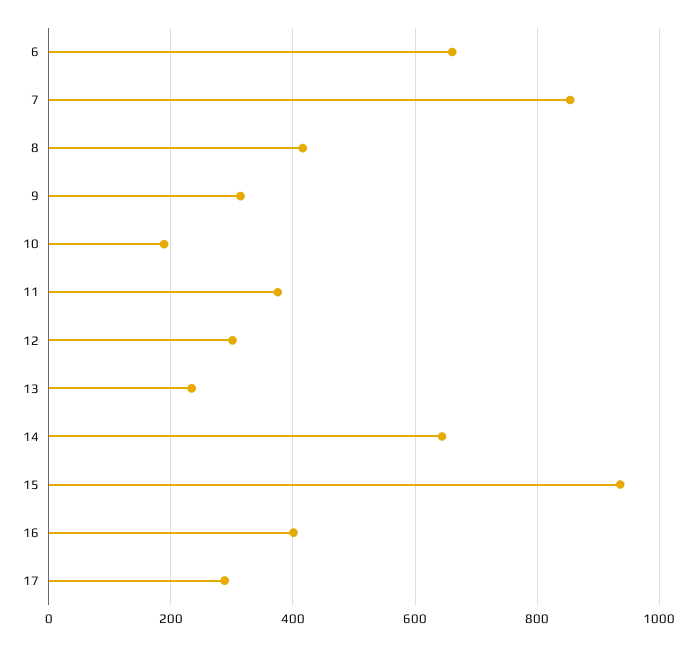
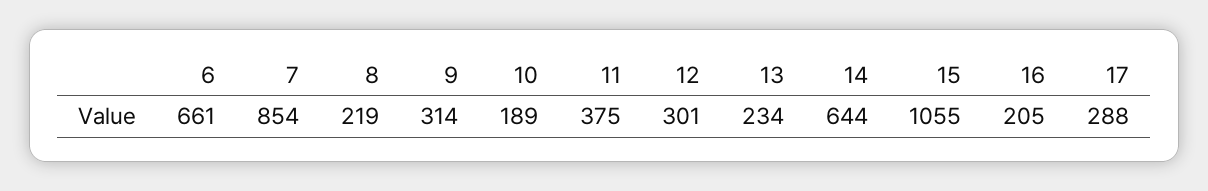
  {
    "6": 661,
    "7": 854,
-   "8": 420,
+   "8": 219,
    "9": 314,
    "10": 189,
    "11": 375,
    "12": 301,
    "13": 234,
    "14": 644,
-   "15": 940,
+   "15": 1055,
-   "16": 400,
+   "16": 205,
    "17": 288
  }

